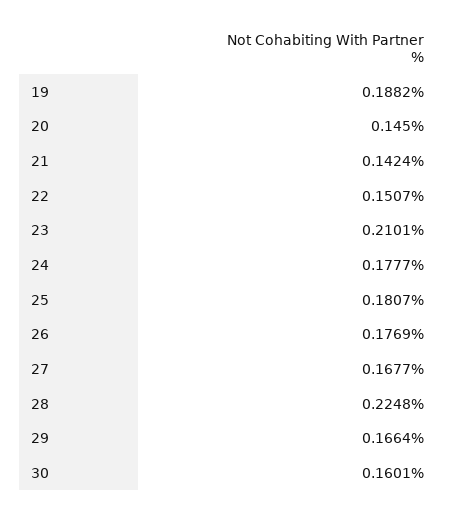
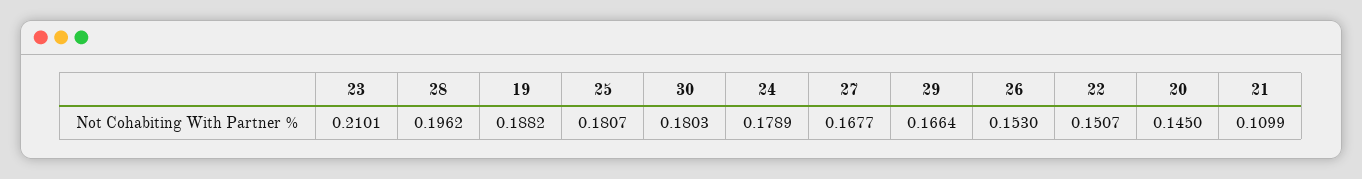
  {
    "19": 0.1882,
    "20": 0.145,
-   "21": 0.1424,
+   "21": 0.1099,
    "22": 0.1507,
    "23": 0.2101,
-   "24": 0.1777,
+   "24": 0.1789,
    "25": 0.1807,
-   "26": 0.1769,
+   "26": 0.153,
    "27": 0.1677,
-   "28": 0.2248,
+   "28": 0.1962,
    "29": 0.1664,
-   "30": 0.1601
+   "30": 0.1803
  }

